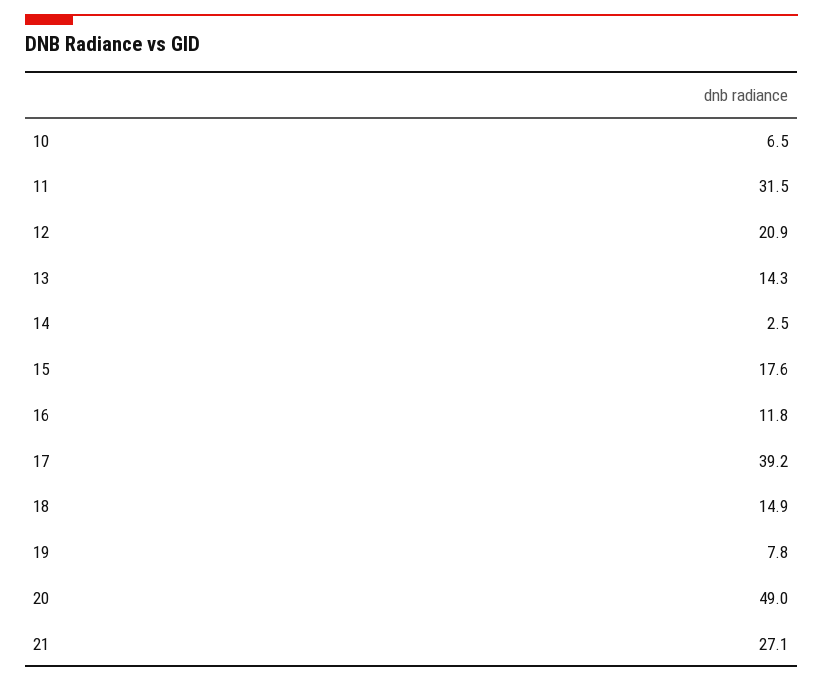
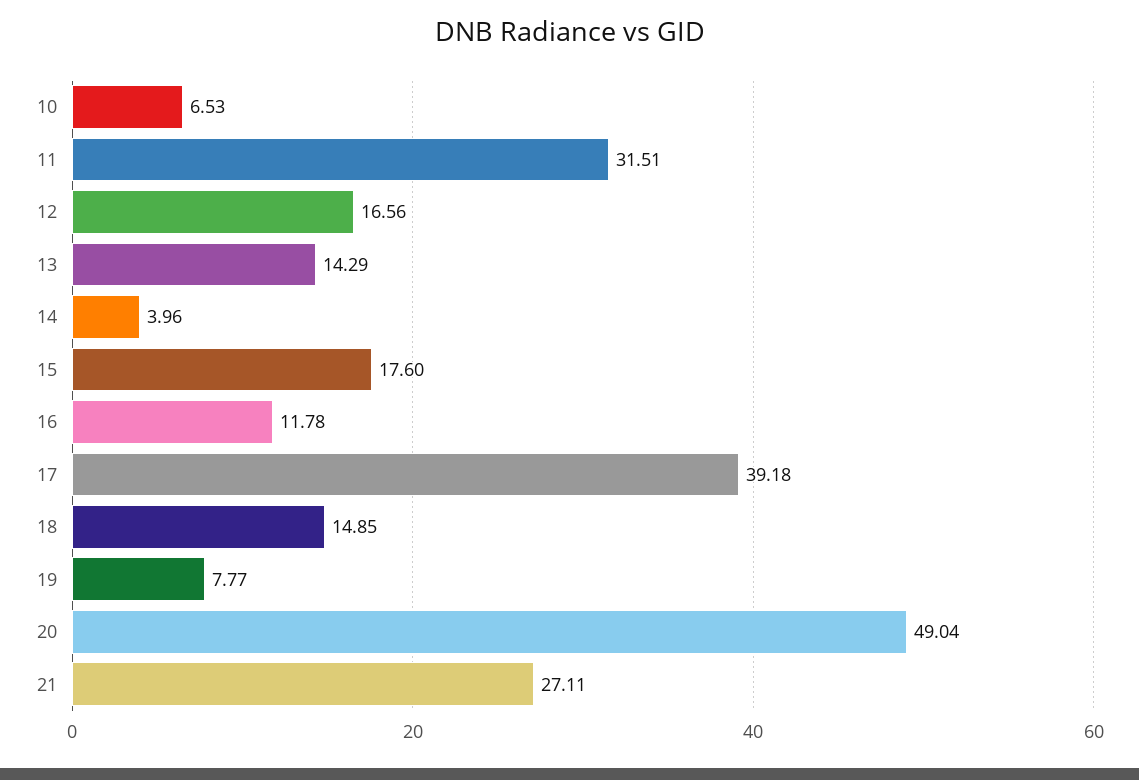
  {
    "10": 6.53,
    "11": 31.51,
-   "12": 20.9,
+   "12": 16.56,
    "13": 14.29,
-   "14": 2.5,
+   "14": 3.96,
    "15": 17.6,
    "16": 11.78,
    "17": 39.18,
    "18": 14.85,
    "19": 7.77,
    "20": 49.04,
    "21": 27.11
  }

